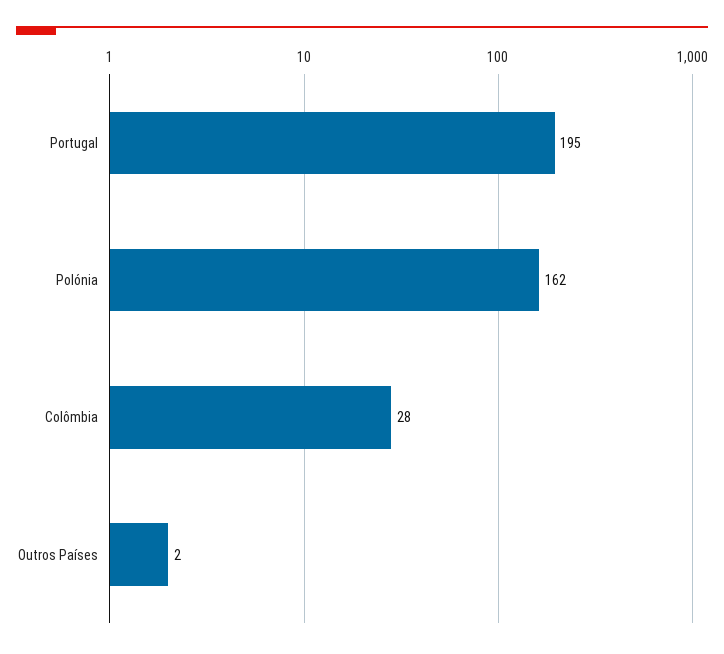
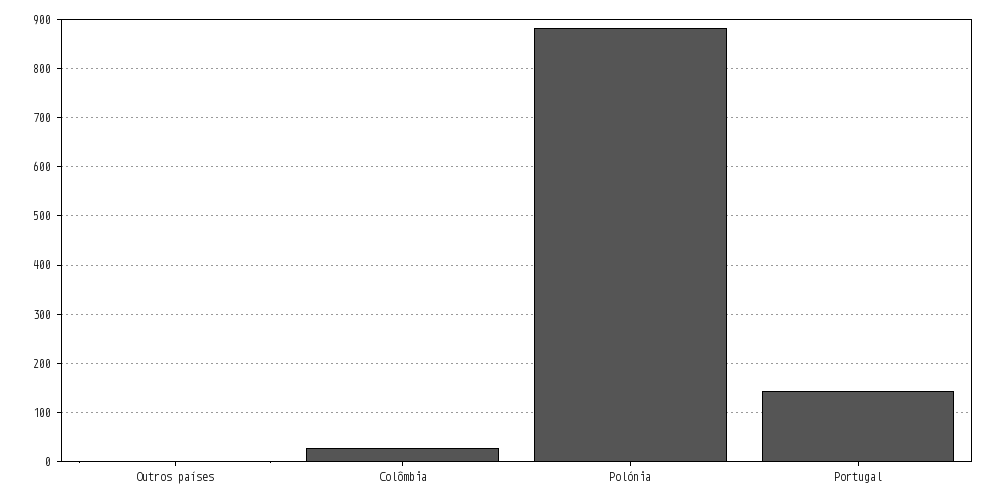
  {
-   "Portugal": 195,
+   "Portugal": 140,
-   "Polónia": 162,
+   "Polónia": 880,
    "Colômbia": 28,
    "Outros Países": 2
  }

